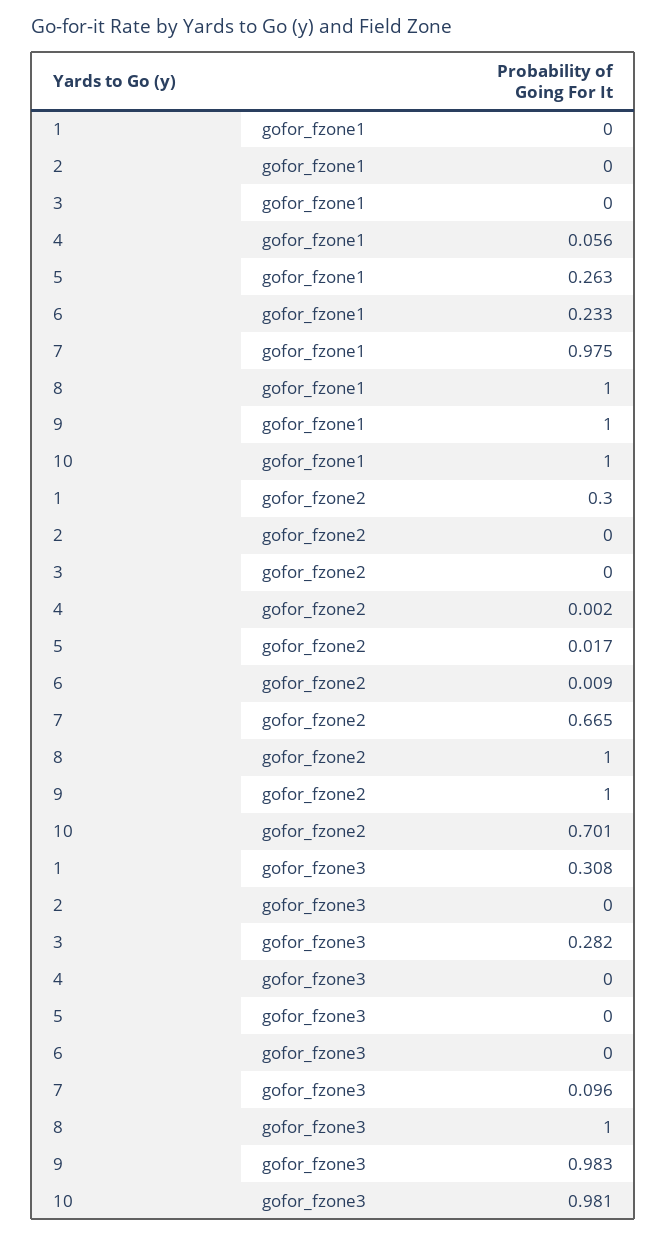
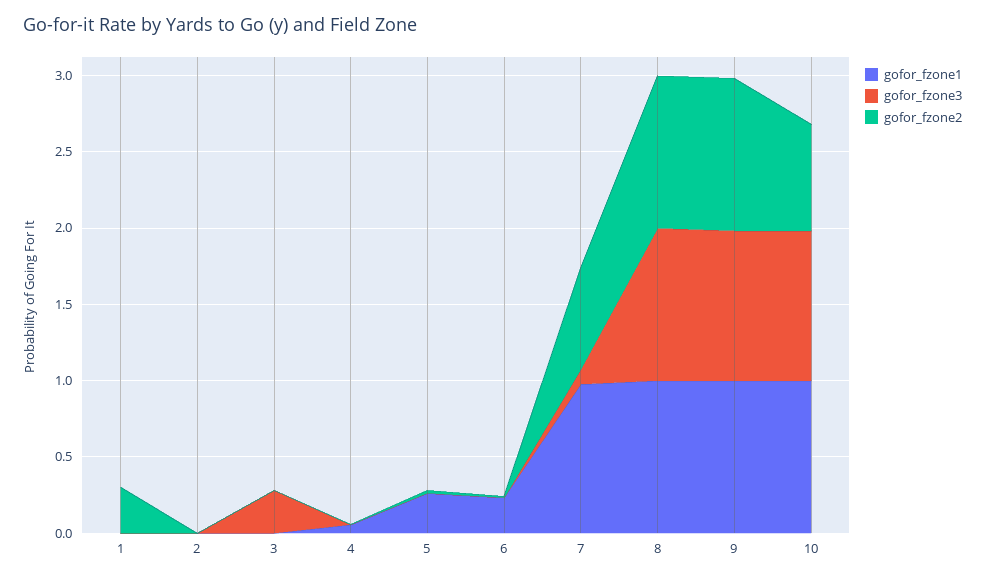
  {
    "gofor_fzone1": {
      "1": 0,
      "2": 0,
      "3": 0,
      "4": 0.056,
      "5": 0.263,
      "6": 0.233,
      "7": 0.975,
      "8": 1,
      "9": 1,
      "10": 1
    },
    "gofor_fzone2": {
      "1": 0.3,
      "2": 0,
      "3": 0,
      "4": 0.002,
      "5": 0.017,
      "6": 0.009,
      "7": 0.665,
      "8": 1,
      "9": 1,
      "10": 0.701
    },
    "gofor_fzone3": {
-     "1": 0.308,
+     "1": 0,
      "2": 0,
      "3": 0.282,
      "4": 0,
      "5": 0,
      "6": 0,
      "7": 0.096,
      "8": 1,
      "9": 0.983,
      "10": 0.981
    }
  }

